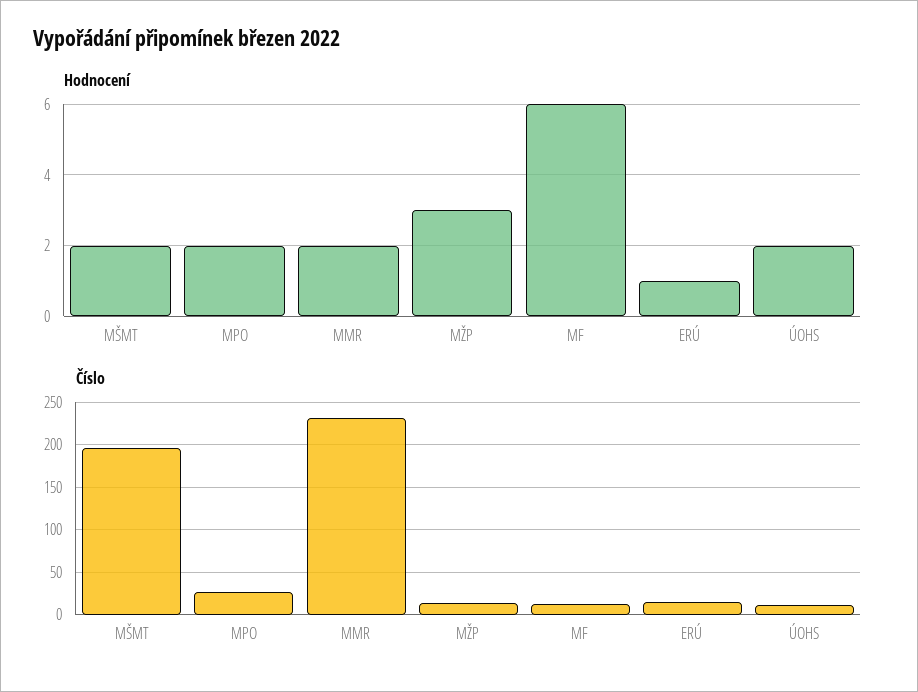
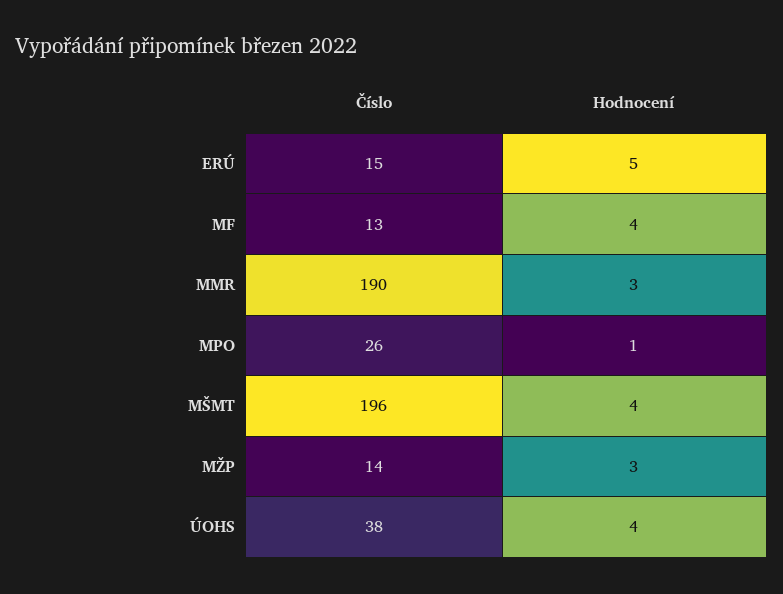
  {
    "Hodnocení": {
-     "MŠMT": 2,
+     "MŠMT": 4,
-     "MPO": 2,
+     "MPO": 1,
-     "MMR": 2,
+     "MMR": 3,
      "MŽP": 3,
-     "MF": 6,
+     "MF": 4,
-     "ERÚ": 1,
+     "ERÚ": 5,
-     "ÚOHS": 2
+     "ÚOHS": 4
    },
    "Číslo": {
      "MŠMT": 196,
      "MPO": 26,
-     "MMR": 230,
+     "MMR": 190,
      "MŽP": 14,
      "MF": 13,
      "ERÚ": 15,
-     "ÚOHS": 10
+     "ÚOHS": 38
    }
  }

